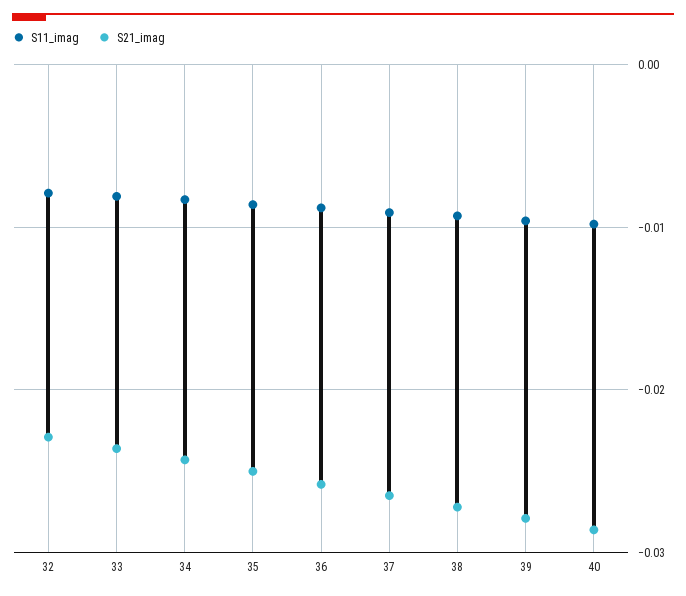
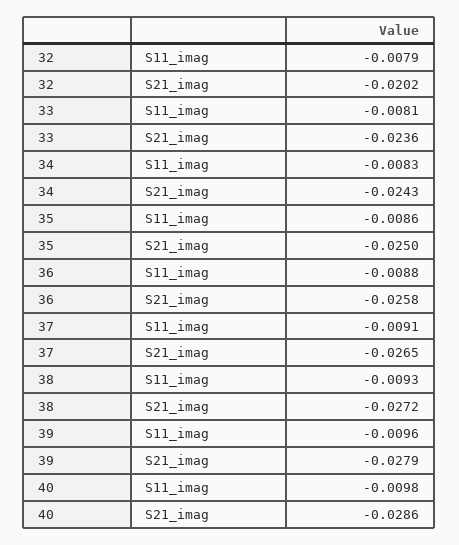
  {
    "S11_imag": {
      "32": -0.0079,
      "33": -0.0081,
      "34": -0.0083,
      "35": -0.0086,
      "36": -0.0088,
      "37": -0.0091,
      "38": -0.0093,
      "39": -0.0096,
      "40": -0.0098
    },
    "S21_imag": {
-     "32": -0.023,
+     "32": -0.0202,
      "33": -0.0236,
      "34": -0.0243,
      "35": -0.025,
      "36": -0.0258,
      "37": -0.0265,
      "38": -0.0272,
      "39": -0.0279,
      "40": -0.0286
    }
  }

